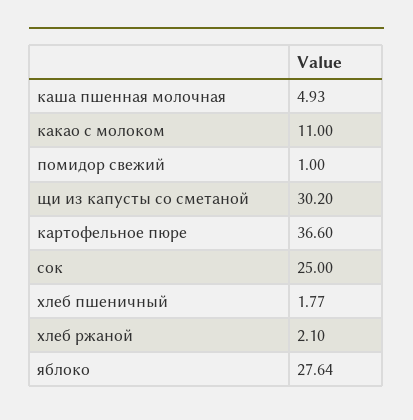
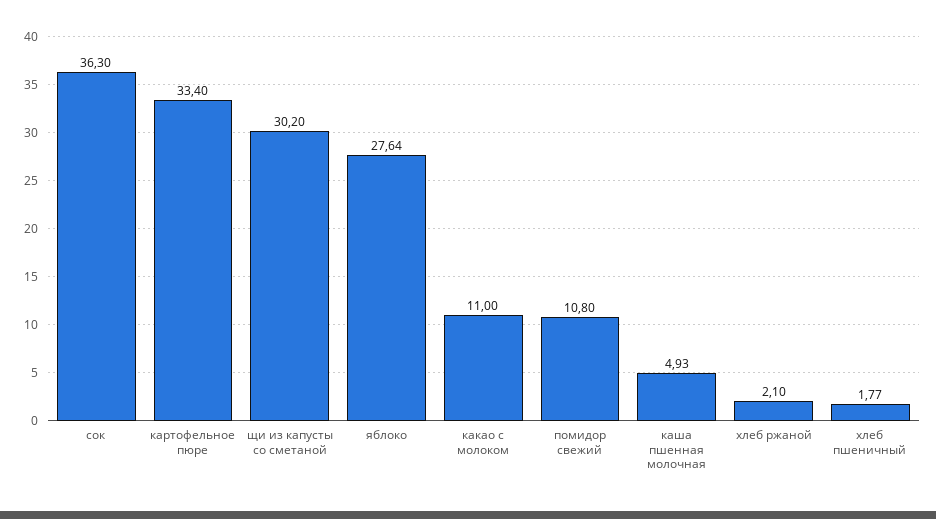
  {
    "каша пшенная молочная": 4.93,
    "какао с молоком": 11,
-   "помидор свежий": 1,
+   "помидор свежий": 10.8,
    "щи из капусты со сметаной": 30.2,
-   "картофельное пюре": 36.6,
+   "картофельное пюре": 33.4,
-   "сок": 25,
+   "сок": 36.3,
    "хлеб пшеничный": 1.77,
    "хлеб ржаной": 2.1,
    "яблоко": 27.64
  }

